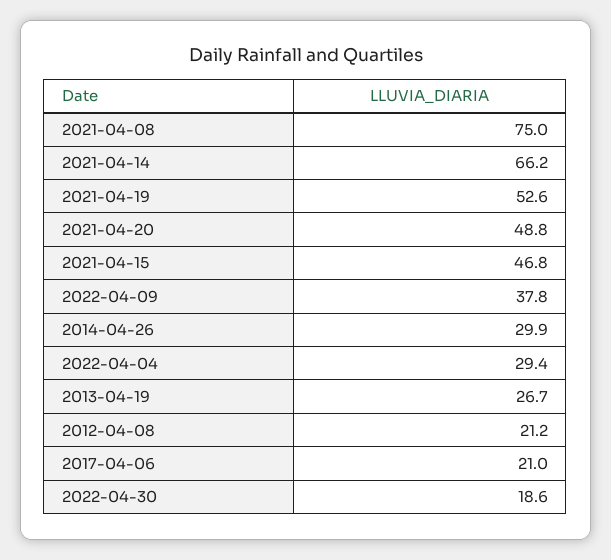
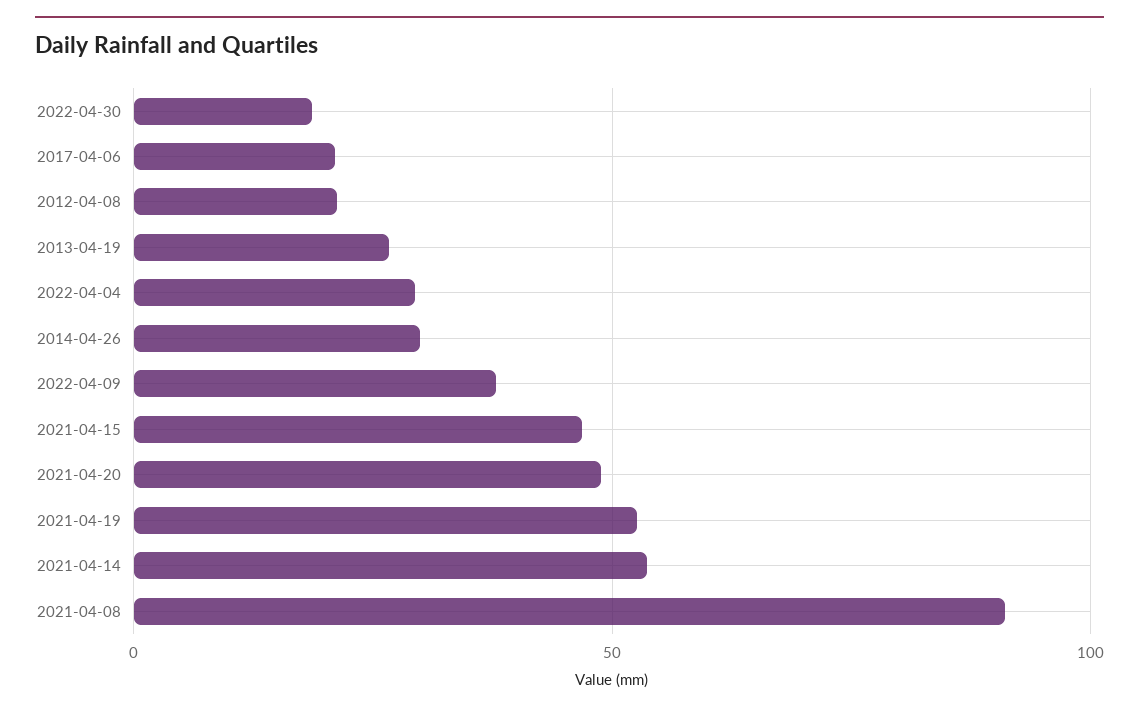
  {
-   "2021-04-08": 75,
+   "2021-04-08": 90,
-   "2021-04-14": 66.2,
+   "2021-04-14": 55,
    "2021-04-19": 52.6,
    "2021-04-20": 48.8,
    "2021-04-15": 46.8,
    "2022-04-09": 37.8,
    "2014-04-26": 29.9,
    "2022-04-04": 29.4,
    "2013-04-19": 26.7,
    "2012-04-08": 21.2,
    "2017-04-06": 21,
    "2022-04-30": 18.6
  }

